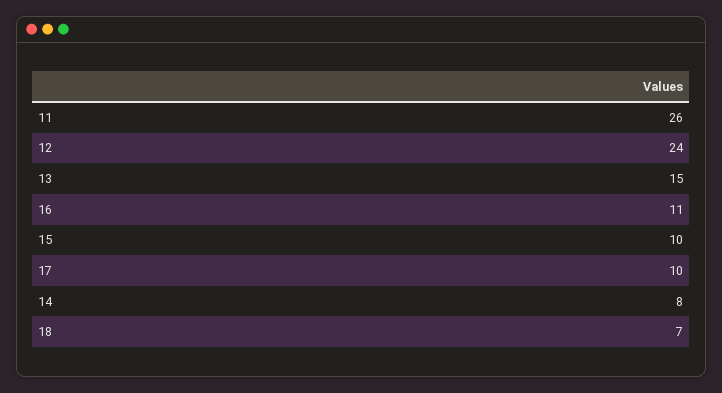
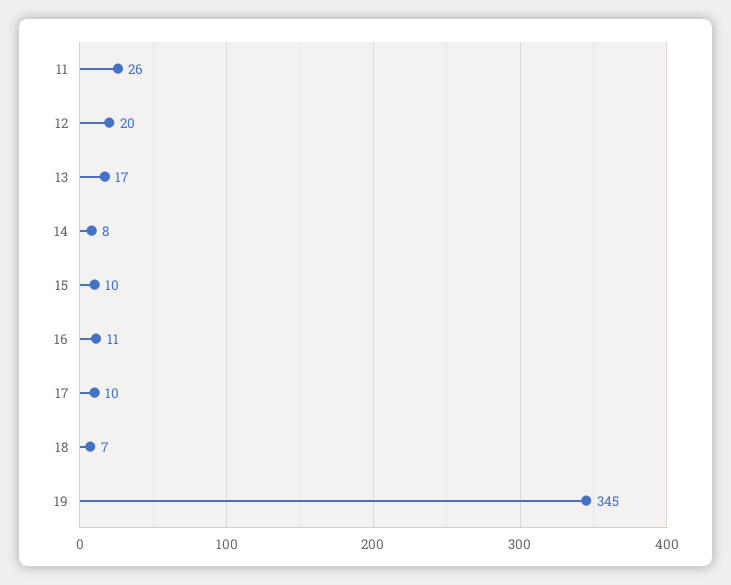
  {
    "11": 26,
-   "12": 24,
+   "12": 20,
-   "13": 15,
+   "13": 17,
    "16": 11,
    "15": 10,
    "17": 10,
    "14": 8,
-   "18": 7
+   "18": 7,
+   "19": 345
  }

